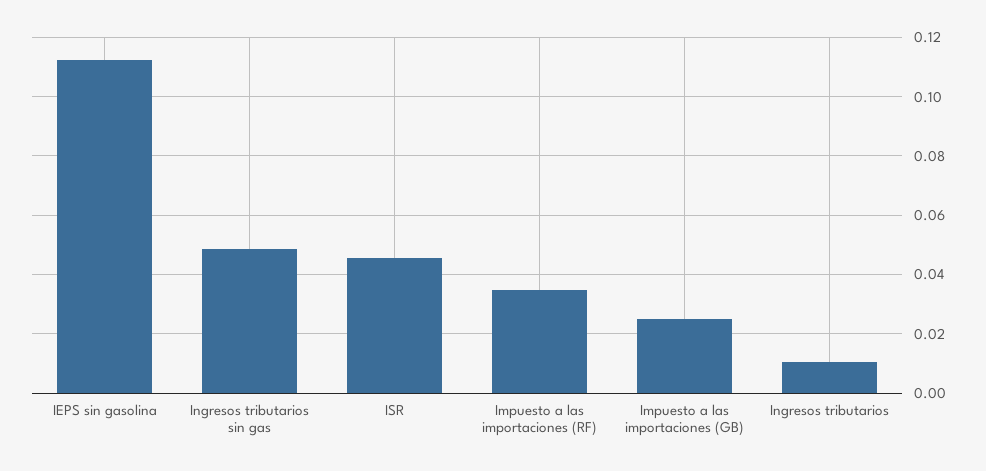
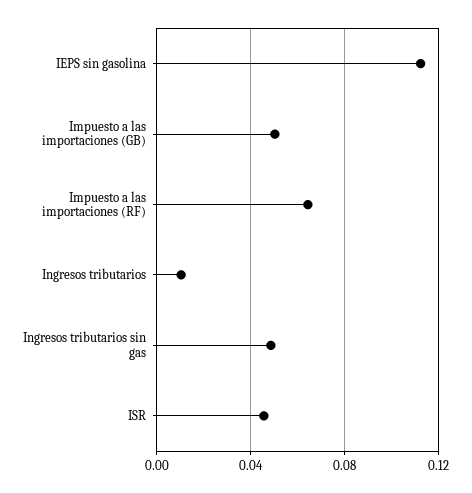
  {
    "IEPS sin gasolina": 0.1125,
    "Ingresos tributarios sin gas": 0.0475,
    "ISR": 0.045,
-   "Impuesto a las importaciones (RF)": 0.035,
+   "Impuesto a las importaciones (RF)": 0.065,
-   "Impuesto a las importaciones (GB)": 0.025,
+   "Impuesto a las importaciones (GB)": 0.05,
    "Ingresos tributarios": 0.01
  }

